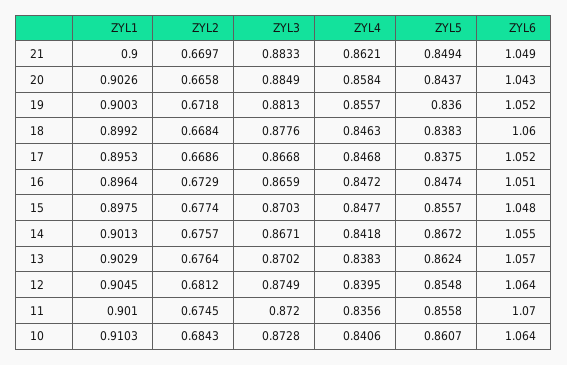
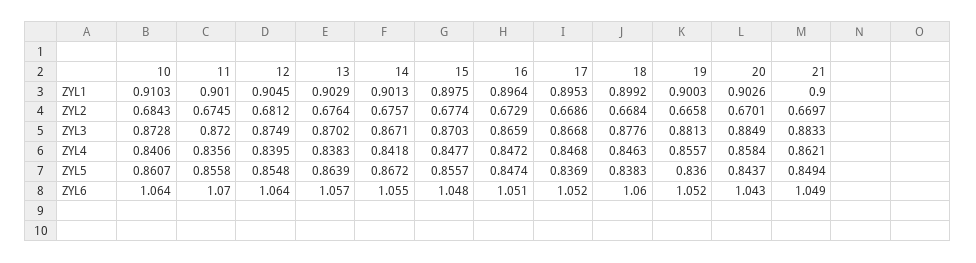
  {
    "ZYL1": {
      "21": 0.9,
      "20": 0.9026,
      "19": 0.9003,
      "18": 0.8992,
      "17": 0.8953,
      "16": 0.8964,
      "15": 0.8975,
      "14": 0.9013,
      "13": 0.9029,
      "12": 0.9045,
      "11": 0.901,
      "10": 0.9103
    },
    "ZYL2": {
      "21": 0.6697,
-     "20": 0.6658,
+     "20": 0.6701,
-     "19": 0.6718,
+     "19": 0.6658,
      "18": 0.6684,
      "17": 0.6686,
      "16": 0.6729,
      "15": 0.6774,
      "14": 0.6757,
      "13": 0.6764,
      "12": 0.6812,
      "11": 0.6745,
      "10": 0.6843
    },
    "ZYL3": {
      "21": 0.8833,
      "20": 0.8849,
      "19": 0.8813,
      "18": 0.8776,
      "17": 0.8668,
      "16": 0.8659,
      "15": 0.8703,
      "14": 0.8671,
      "13": 0.8702,
      "12": 0.8749,
      "11": 0.872,
      "10": 0.8728
    },
    "ZYL4": {
      "21": 0.8621,
      "20": 0.8584,
      "19": 0.8557,
      "18": 0.8463,
      "17": 0.8468,
      "16": 0.8472,
      "15": 0.8477,
      "14": 0.8418,
      "13": 0.8383,
      "12": 0.8395,
      "11": 0.8356,
      "10": 0.8406
    },
    "ZYL5": {
      "21": 0.8494,
      "20": 0.8437,
      "19": 0.836,
      "18": 0.8383,
-     "17": 0.8375,
+     "17": 0.8369,
      "16": 0.8474,
      "15": 0.8557,
      "14": 0.8672,
-     "13": 0.8624,
+     "13": 0.8639,
      "12": 0.8548,
      "11": 0.8558,
      "10": 0.8607
    },
    "ZYL6": {
      "21": 1.049,
      "20": 1.043,
      "19": 1.052,
      "18": 1.06,
      "17": 1.052,
      "16": 1.051,
      "15": 1.048,
      "14": 1.055,
      "13": 1.057,
      "12": 1.064,
      "11": 1.07,
      "10": 1.064
    }
  }

